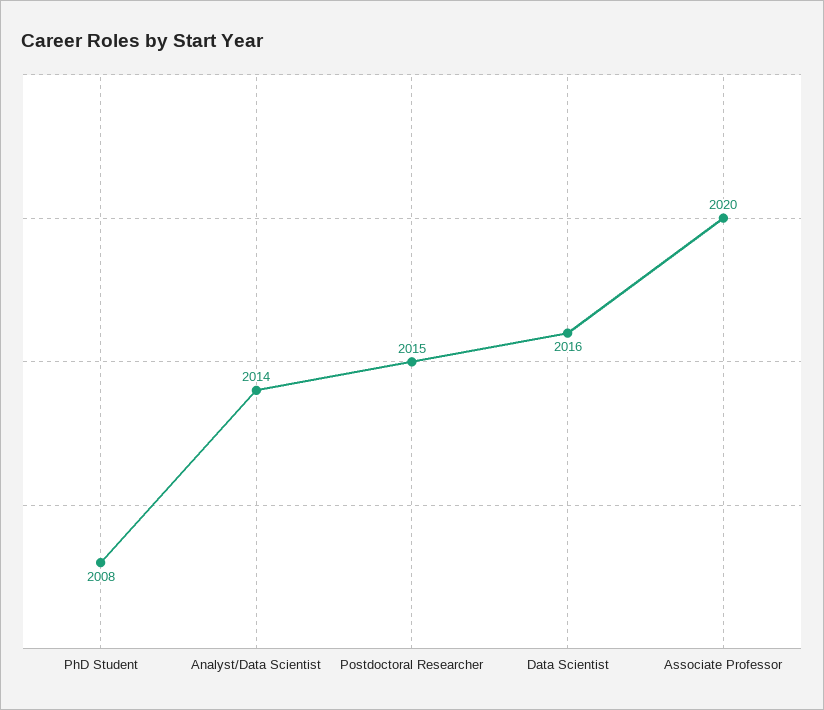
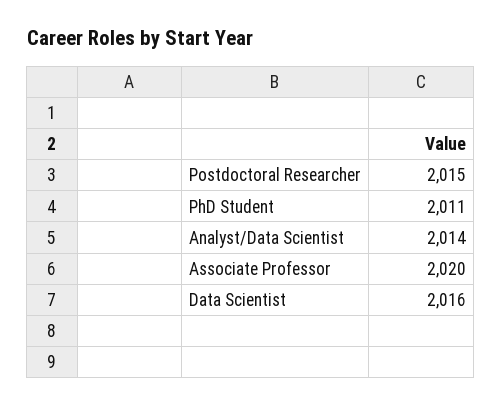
  {
-   "PhD Student": 2008,
+   "PhD Student": 2011,
    "Analyst/Data Scientist": 2014,
    "Postdoctoral Researcher": 2015,
    "Data Scientist": 2016,
    "Associate Professor": 2020
  }

